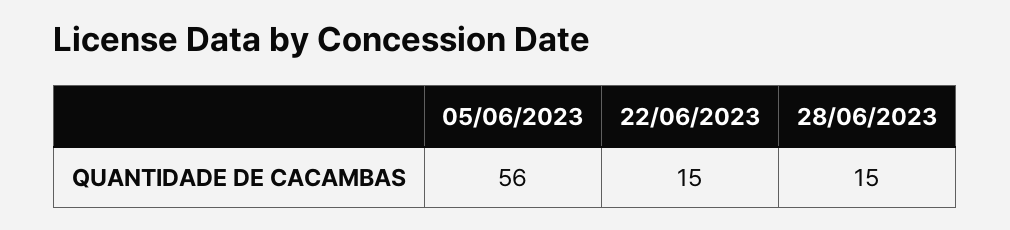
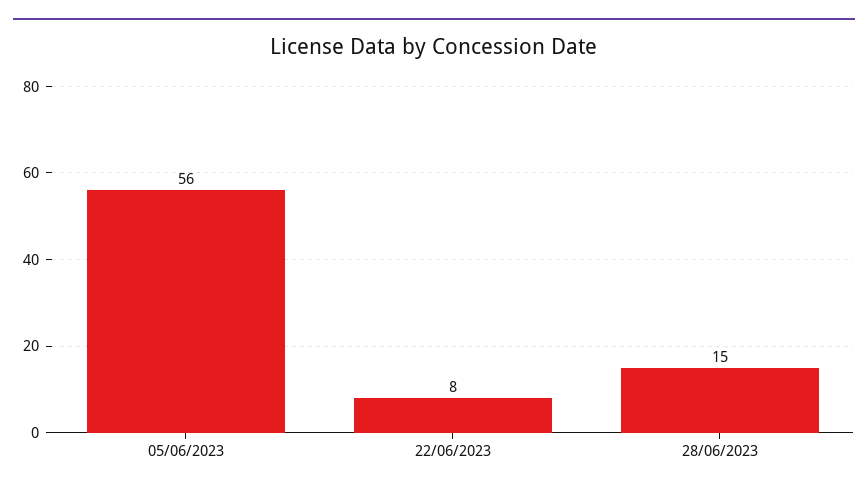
  {
    "05/06/2023": 56,
-   "22/06/2023": 15,
+   "22/06/2023": 8,
    "28/06/2023": 15
  }

